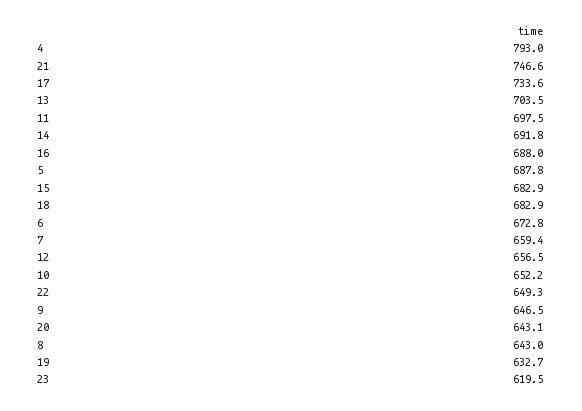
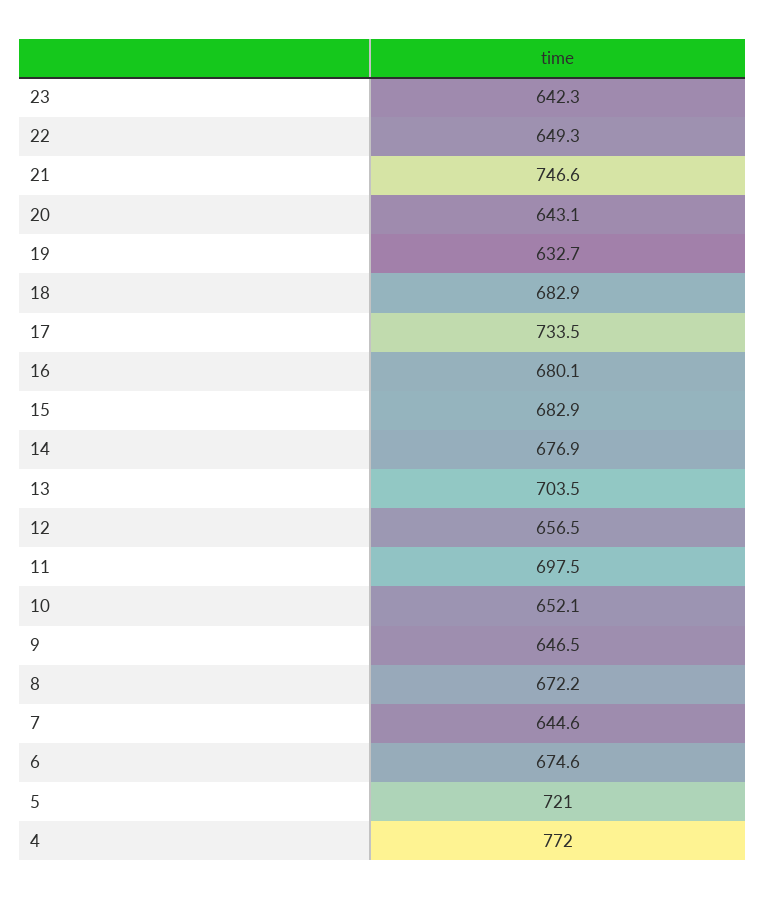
  {
-   "4": 793,
+   "4": 772,
    "21": 746.6,
-   "17": 733.6,
+   "17": 733.5,
    "13": 703.5,
    "11": 697.5,
-   "14": 691.8,
+   "14": 676.9,
-   "16": 688,
+   "16": 680.1,
-   "5": 687.8,
+   "5": 721,
    "15": 682.9,
    "18": 682.9,
-   "6": 672.8,
+   "6": 674.6,
-   "7": 659.4,
+   "7": 644.6,
    "12": 656.5,
-   "10": 652.2,
+   "10": 652.1,
    "22": 649.3,
    "9": 646.5,
    "20": 643.1,
-   "8": 643,
+   "8": 672.2,
    "19": 632.7,
-   "23": 619.5
+   "23": 642.3
  }

